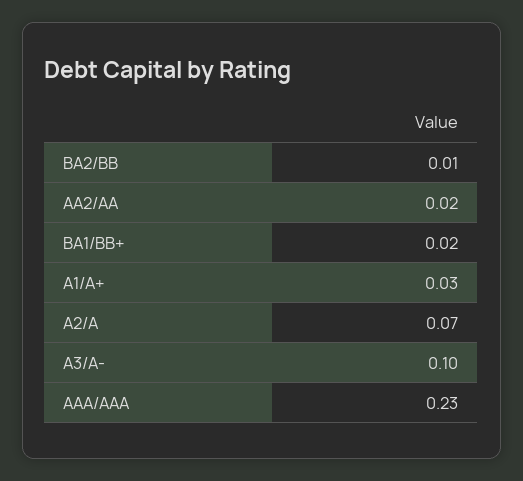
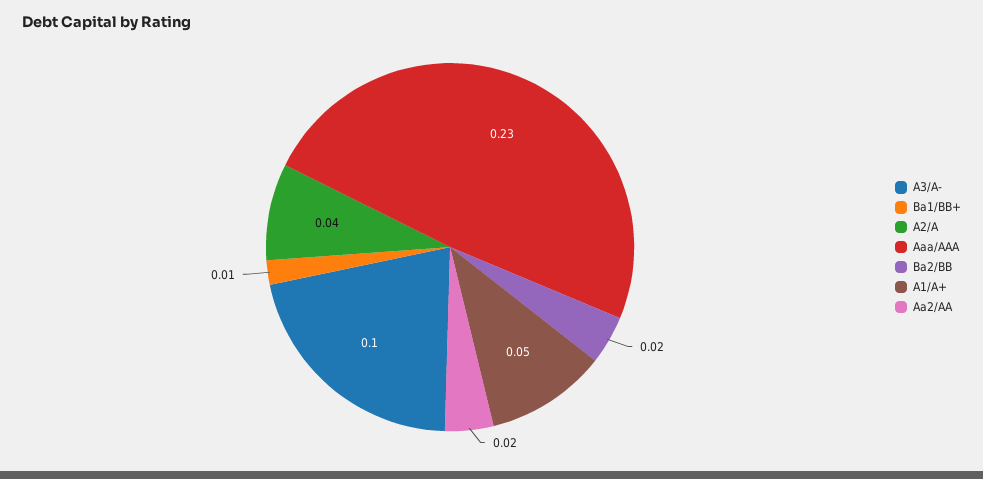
  {
-   "BA2/BB": 0.01,
+   "BA2/BB": 0.02,
    "AA2/AA": 0.02,
-   "BA1/BB+": 0.02,
+   "BA1/BB+": 0.01,
-   "A1/A+": 0.03,
+   "A1/A+": 0.05,
-   "A2/A": 0.07,
+   "A2/A": 0.04,
    "A3/A-": 0.1,
    "AAA/AAA": 0.23
  }

